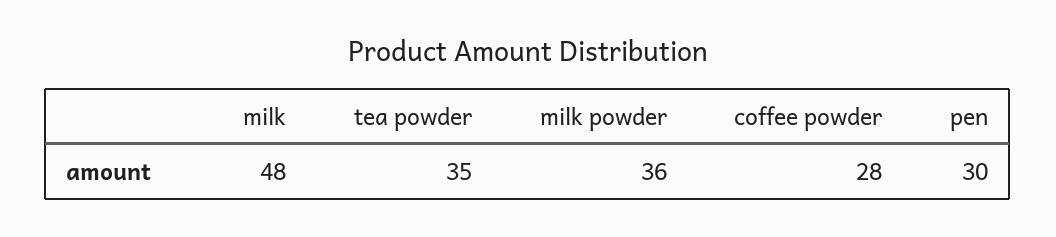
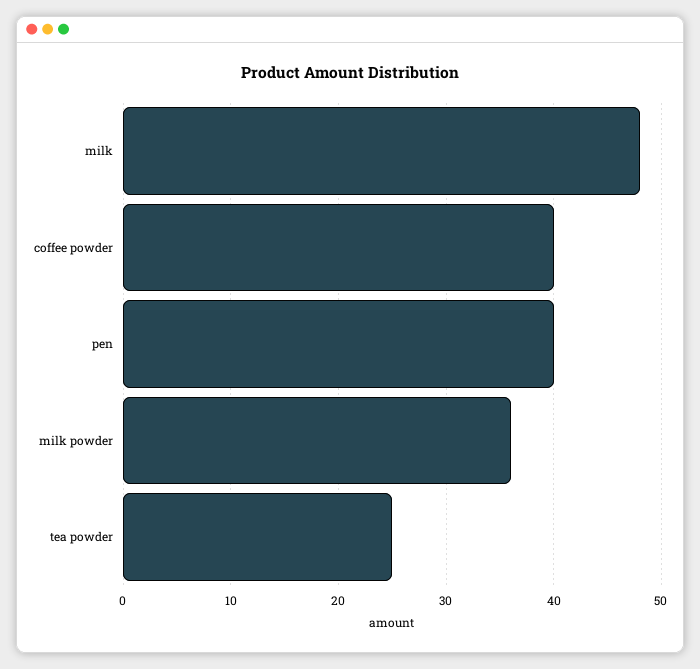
  {
    "milk": 48,
-   "tea powder": 35,
+   "tea powder": 25,
    "milk powder": 36,
-   "coffee powder": 28,
+   "coffee powder": 40,
-   "pen": 30
+   "pen": 40
  }

